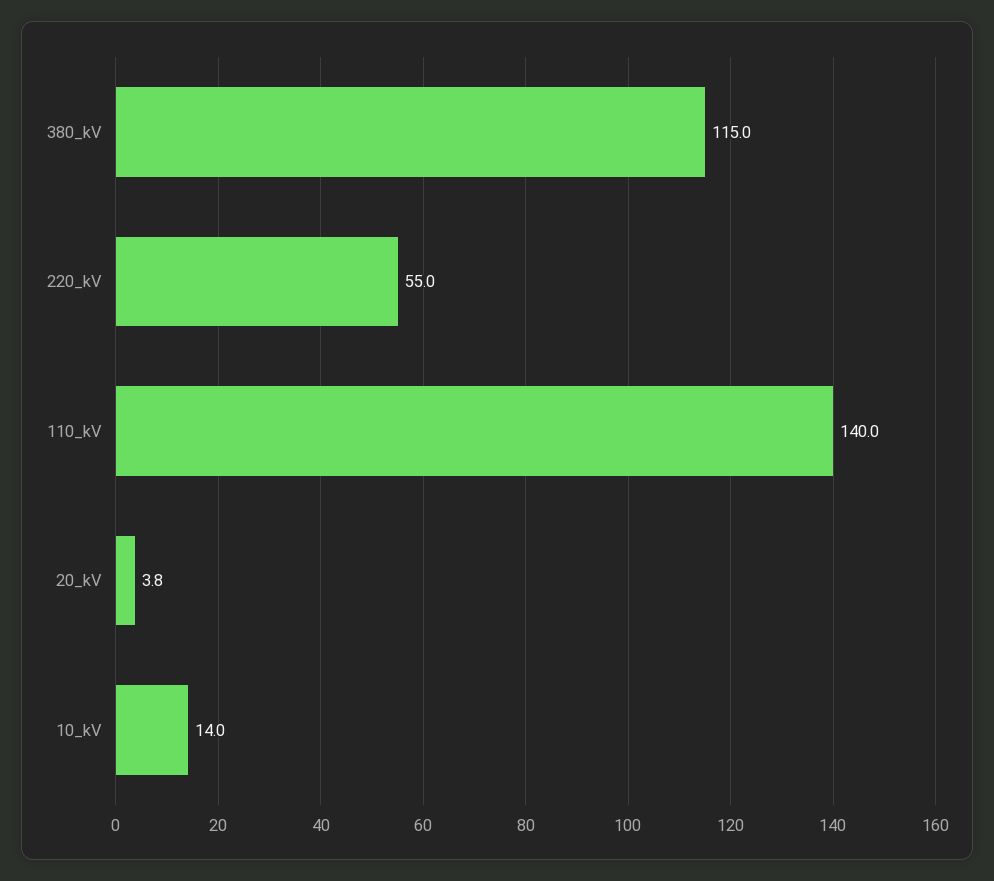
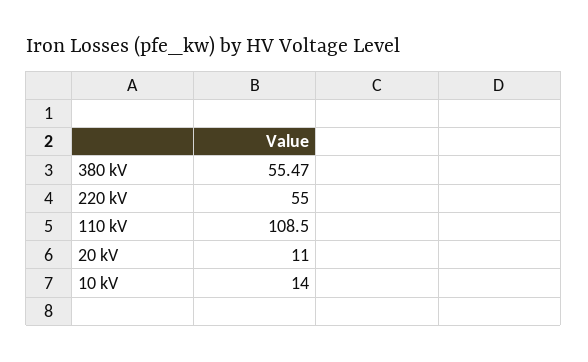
  {
-   "380_kV": 115,
+   "380_kV": 55.47,
    "220_kV": 55,
-   "110_kV": 140,
+   "110_kV": 108.5,
-   "20_kV": 3.8,
+   "20_kV": 11,
    "10_kV": 14
  }

